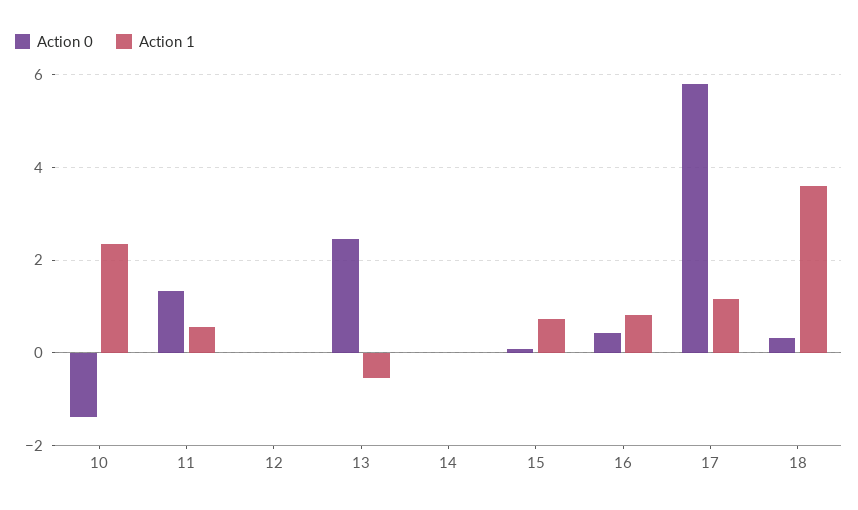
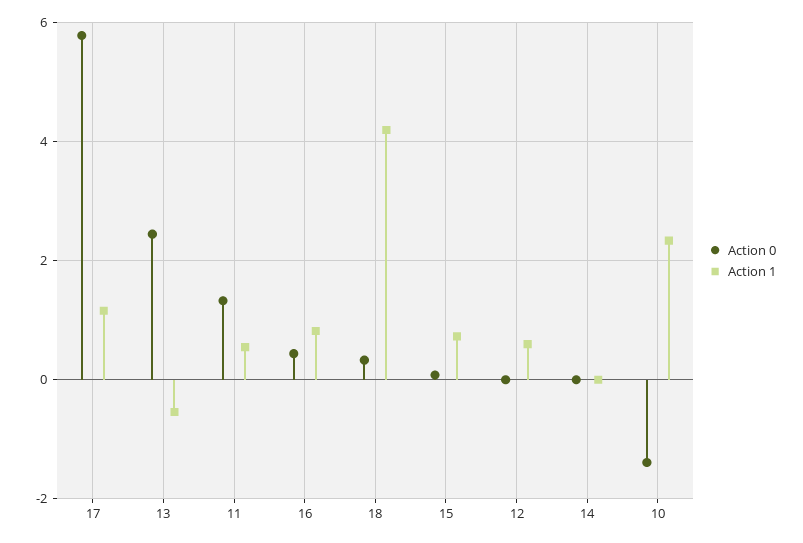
  {
    "Action 0": {
      "10": -1.4,
      "11": 1.4,
      "12": 0,
      "13": 2.4,
      "14": 0,
      "15": 0,
      "16": 0.4,
      "17": 5.8,
      "18": 0.4
    },
    "Action 1": {
      "10": 2.4,
      "11": 0.6,
-     "12": 0,
+     "12": 0.6,
      "13": -0.6,
      "14": 0,
      "15": 0.8,
      "16": 0.8,
      "17": 1.2,
-     "18": 3.6
+     "18": 4.2
    }
  }

